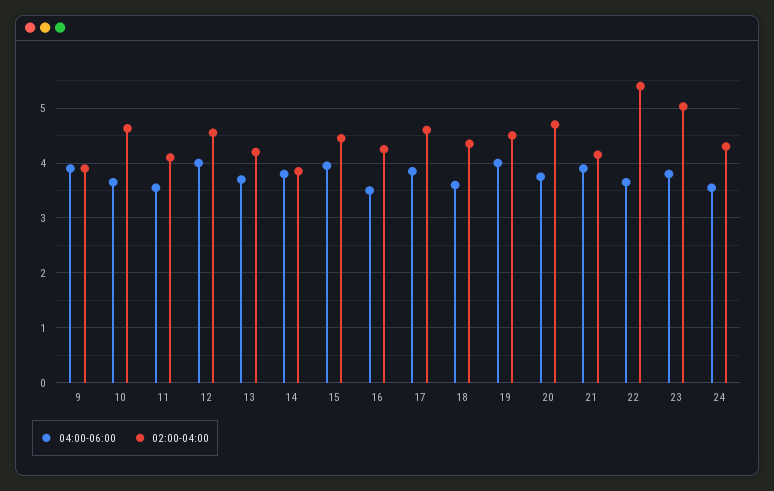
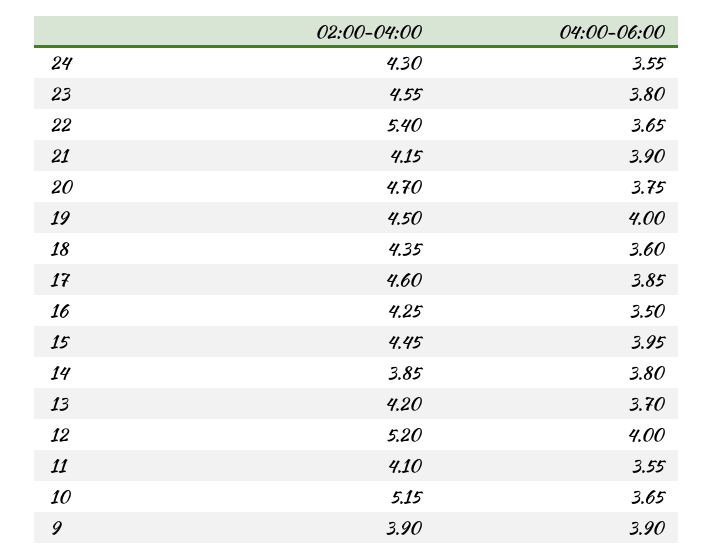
  {
    "04:00-06:00": {
      "9": 3.9,
      "10": 3.65,
      "11": 3.55,
      "12": 4,
      "13": 3.7,
      "14": 3.8,
      "15": 3.95,
      "16": 3.5,
      "17": 3.85,
      "18": 3.6,
      "19": 4,
      "20": 3.75,
      "21": 3.9,
      "22": 3.65,
      "23": 3.8,
      "24": 3.55
    },
    "02:00-04:00": {
      "9": 3.9,
-     "10": 4.6,
+     "10": 5.15,
      "11": 4.1,
-     "12": 4.6,
+     "12": 5.2,
      "13": 4.2,
      "14": 3.85,
      "15": 4.45,
      "16": 4.25,
      "17": 4.6,
      "18": 4.35,
      "19": 4.5,
      "20": 4.7,
      "21": 4.15,
      "22": 5.4,
-     "23": 5,
+     "23": 4.55,
      "24": 4.3
    }
  }

